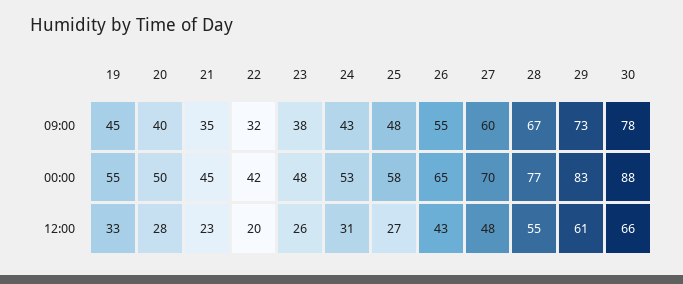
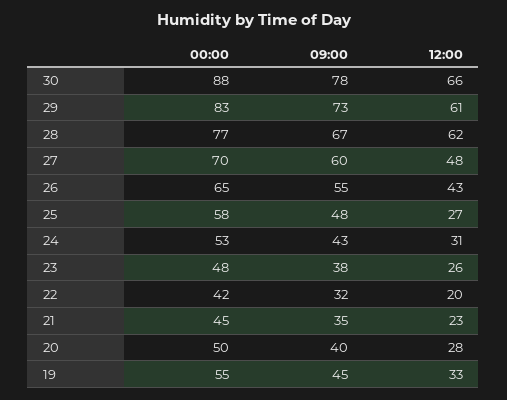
  {
    "19": {
      "09:00": 45,
      "00:00": 55,
      "12:00": 33
    },
    "20": {
      "09:00": 40,
      "00:00": 50,
      "12:00": 28
    },
    "21": {
      "09:00": 35,
      "00:00": 45,
      "12:00": 23
    },
    "22": {
      "09:00": 32,
      "00:00": 42,
      "12:00": 20
    },
    "23": {
      "09:00": 38,
      "00:00": 48,
      "12:00": 26
    },
    "24": {
      "09:00": 43,
      "00:00": 53,
      "12:00": 31
    },
    "25": {
      "09:00": 48,
      "00:00": 58,
      "12:00": 27
    },
    "26": {
      "09:00": 55,
      "00:00": 65,
      "12:00": 43
    },
    "27": {
      "09:00": 60,
      "00:00": 70,
      "12:00": 48
    },
    "28": {
      "09:00": 67,
      "00:00": 77,
-     "12:00": 55
+     "12:00": 62
    },
    "29": {
      "09:00": 73,
      "00:00": 83,
      "12:00": 61
    },
    "30": {
      "09:00": 78,
      "00:00": 88,
      "12:00": 66
    }
  }

